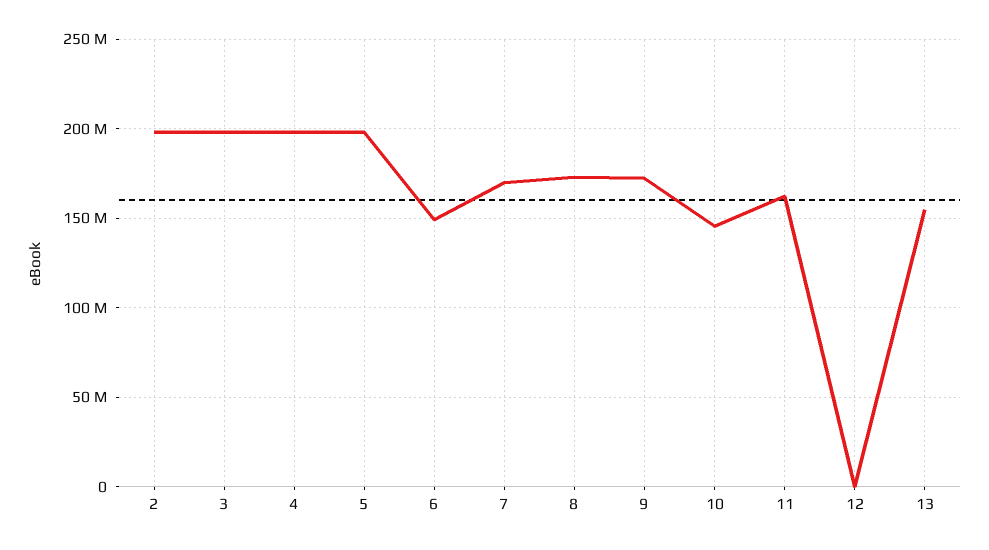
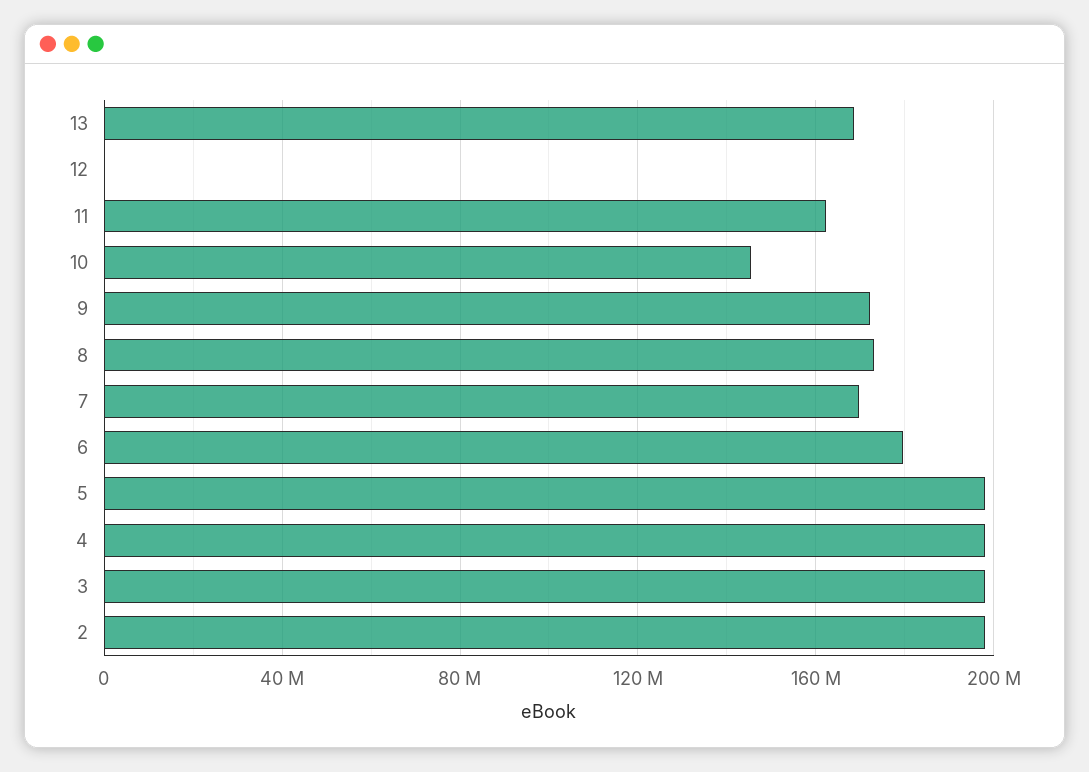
  {
    "2": 200000000,
    "3": 200000000,
    "4": 200000000,
    "5": 200000000,
-   "6": 150000000,
+   "6": 180000000,
    "7": 170000000,
    "8": 175000000,
    "9": 170000000,
    "10": 145000000,
    "11": 160000000,
    "12": 0,
-   "13": 155000000
+   "13": 170000000
  }

